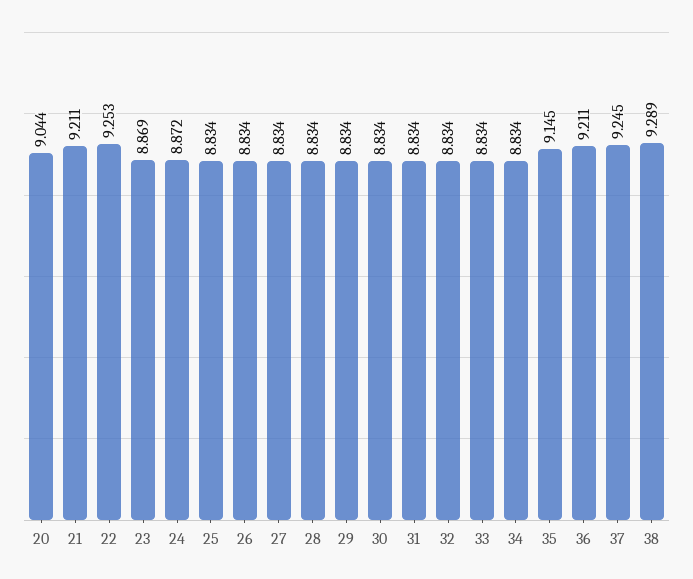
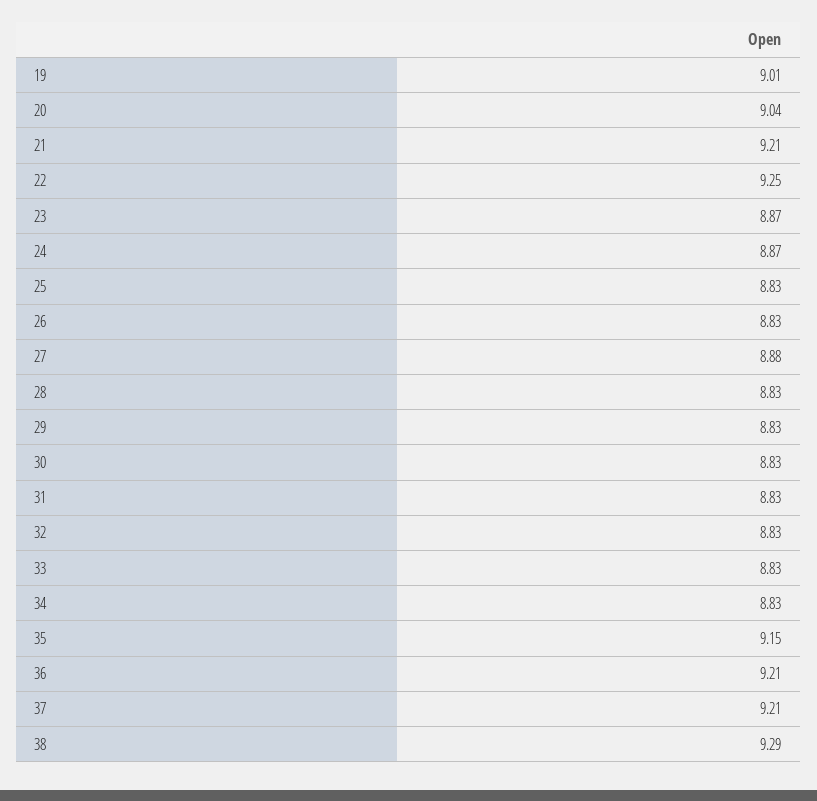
  {
    "20": 9.044,
    "21": 9.211,
    "22": 9.253,
    "23": 8.869,
    "24": 8.872,
    "25": 8.834,
    "26": 8.834,
-   "27": 8.834,
+   "27": 8.88,
    "28": 8.834,
    "29": 8.834,
    "30": 8.834,
    "31": 8.834,
    "32": 8.834,
    "33": 8.834,
    "34": 8.834,
    "35": 9.145,
    "36": 9.211,
-   "37": 9.245,
+   "37": 9.21,
-   "38": 9.289
+   "38": 9.289,
+   "19": 9.01
  }

